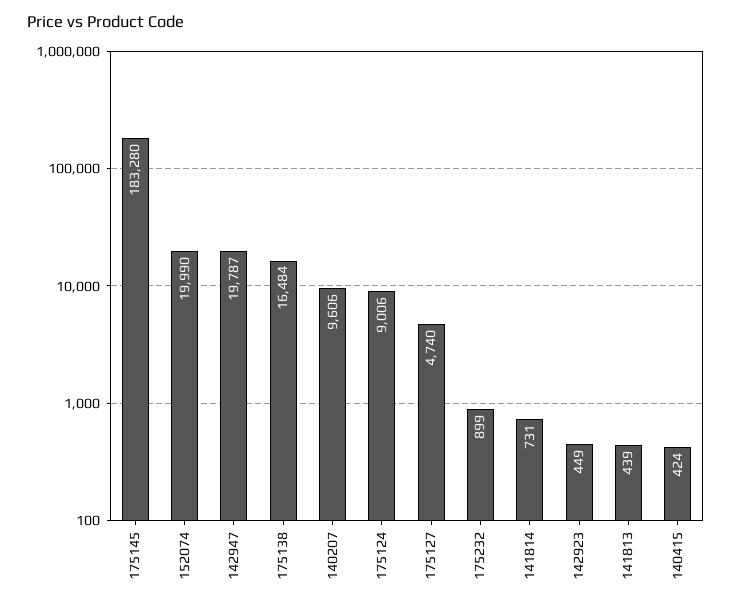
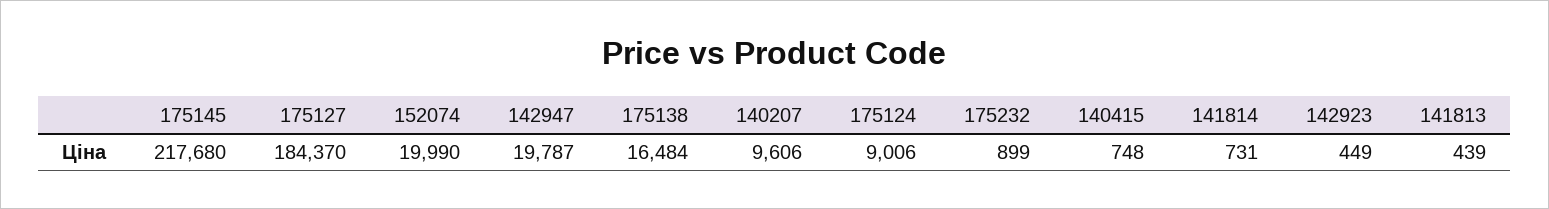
  {
-   "175145": 183280,
+   "175145": 217680,
    "152074": 19990,
    "142947": 19787,
    "175138": 16484,
    "140207": 9606,
    "175124": 9006,
-   "175127": 4740,
+   "175127": 184370,
    "175232": 899,
    "141814": 731,
    "142923": 449,
    "141813": 439,
-   "140415": 424
+   "140415": 748
  }

